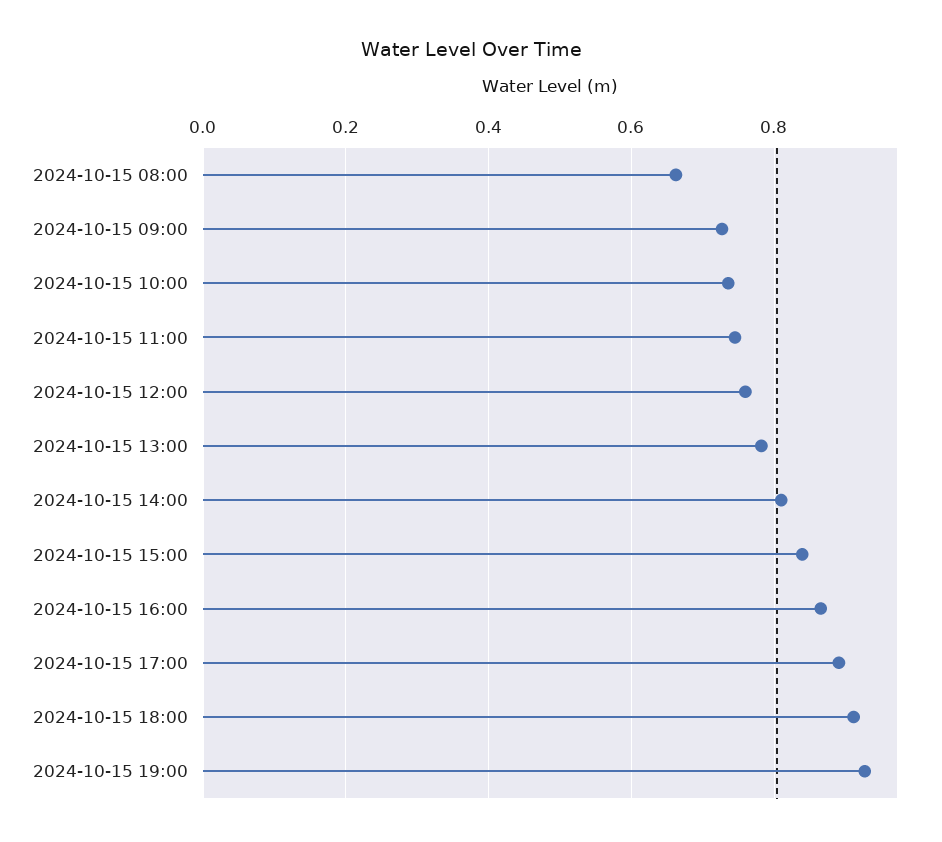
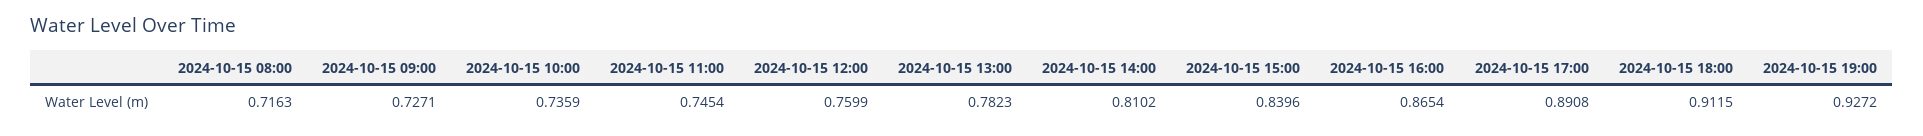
  {
-   "2024-10-15 08:00": 0.66,
+   "2024-10-15 08:00": 0.7163,
    "2024-10-15 09:00": 0.7271,
    "2024-10-15 10:00": 0.7359,
    "2024-10-15 11:00": 0.7454,
    "2024-10-15 12:00": 0.7599,
    "2024-10-15 13:00": 0.7823,
    "2024-10-15 14:00": 0.8102,
    "2024-10-15 15:00": 0.8396,
    "2024-10-15 16:00": 0.8654,
    "2024-10-15 17:00": 0.8908,
    "2024-10-15 18:00": 0.9115,
    "2024-10-15 19:00": 0.9272
  }

